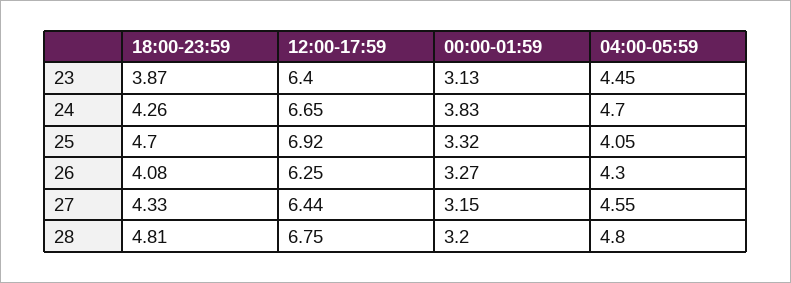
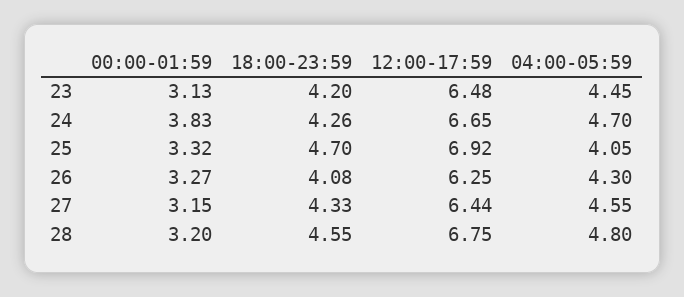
  {
    "18:00-23:59": {
-     "23": 3.87,
+     "23": 4.2,
      "24": 4.26,
      "25": 4.7,
      "26": 4.08,
      "27": 4.33,
-     "28": 4.81
+     "28": 4.55
    },
    "12:00-17:59": {
-     "23": 6.4,
+     "23": 6.48,
      "24": 6.65,
      "25": 6.92,
      "26": 6.25,
      "27": 6.44,
      "28": 6.75
    },
    "00:00-01:59": {
      "23": 3.13,
      "24": 3.83,
      "25": 3.32,
      "26": 3.27,
      "27": 3.15,
      "28": 3.2
    },
    "04:00-05:59": {
      "23": 4.45,
      "24": 4.7,
      "25": 4.05,
      "26": 4.3,
      "27": 4.55,
      "28": 4.8
    }
  }

